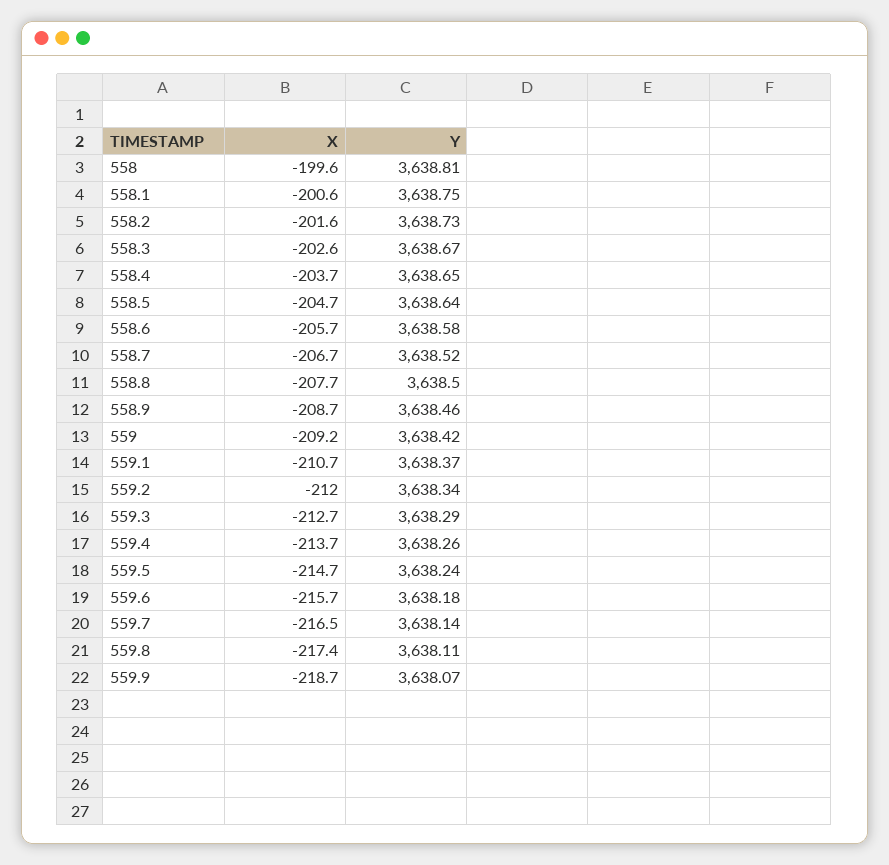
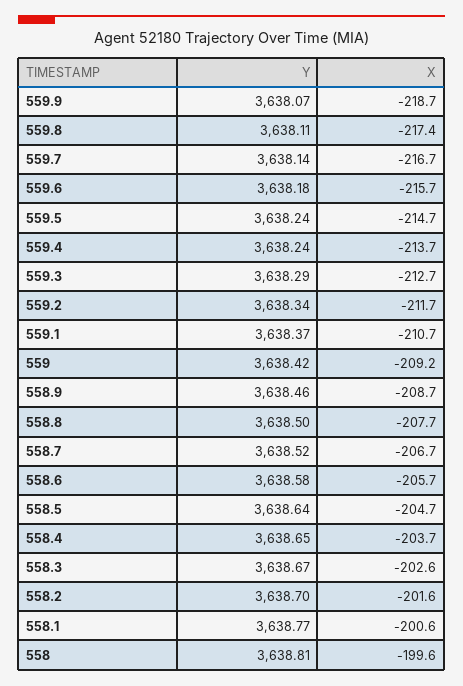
  {
    "X": {
      "558": -199.6,
      "558.1": -200.6,
      "558.2": -201.6,
      "558.3": -202.6,
      "558.4": -203.7,
      "558.5": -204.7,
      "558.6": -205.7,
      "558.7": -206.7,
      "558.8": -207.7,
      "558.9": -208.7,
      "559": -209.2,
      "559.1": -210.7,
-     "559.2": -212,
+     "559.2": -211.7,
      "559.3": -212.7,
      "559.4": -213.7,
      "559.5": -214.7,
      "559.6": -215.7,
-     "559.7": -216.5,
+     "559.7": -216.7,
      "559.8": -217.4,
      "559.9": -218.7
    },
    "Y": {
      "558": 3638.81,
-     "558.1": 3638.75,
+     "558.1": 3638.77,
-     "558.2": 3638.73,
+     "558.2": 3638.7,
      "558.3": 3638.67,
      "558.4": 3638.65,
      "558.5": 3638.64,
      "558.6": 3638.58,
      "558.7": 3638.52,
      "558.8": 3638.5,
      "558.9": 3638.46,
      "559": 3638.42,
      "559.1": 3638.37,
      "559.2": 3638.34,
      "559.3": 3638.29,
-     "559.4": 3638.26,
+     "559.4": 3638.24,
      "559.5": 3638.24,
      "559.6": 3638.18,
      "559.7": 3638.14,
      "559.8": 3638.11,
      "559.9": 3638.07
    }
  }

